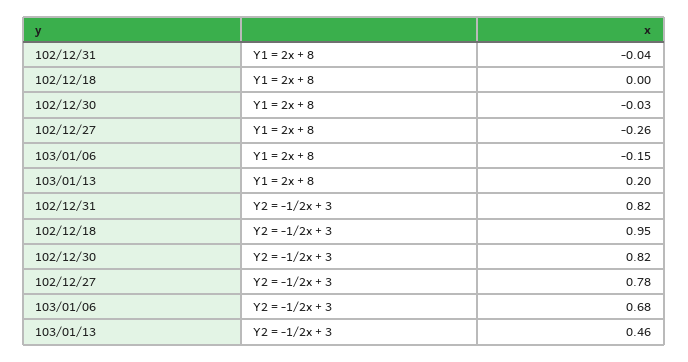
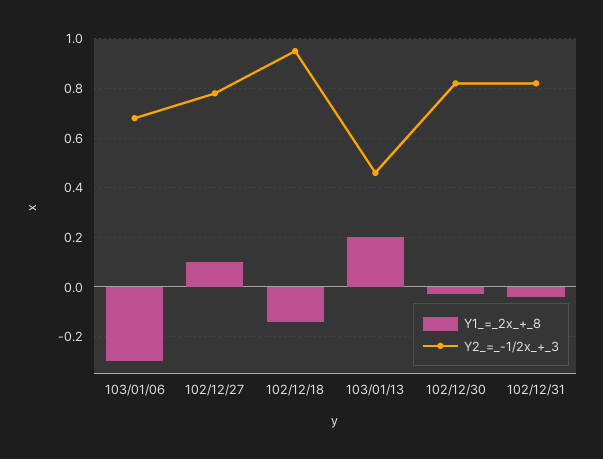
  {
    "Y1 = 2x + 8": {
      "102/12/31": -0.04,
-     "102/12/18": 0,
+     "102/12/18": -0.15,
      "102/12/30": -0.03,
-     "102/12/27": -0.26,
+     "102/12/27": 0.1,
-     "103/01/06": -0.15,
+     "103/01/06": -0.3,
      "103/01/13": 0.2
    },
    "Y2 = -1/2x + 3": {
      "102/12/31": 0.82,
      "102/12/18": 0.95,
      "102/12/30": 0.82,
      "102/12/27": 0.78,
      "103/01/06": 0.68,
      "103/01/13": 0.46
    }
  }

